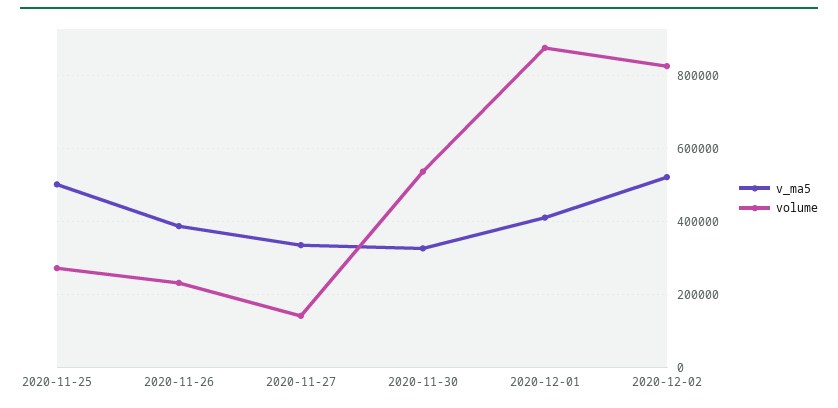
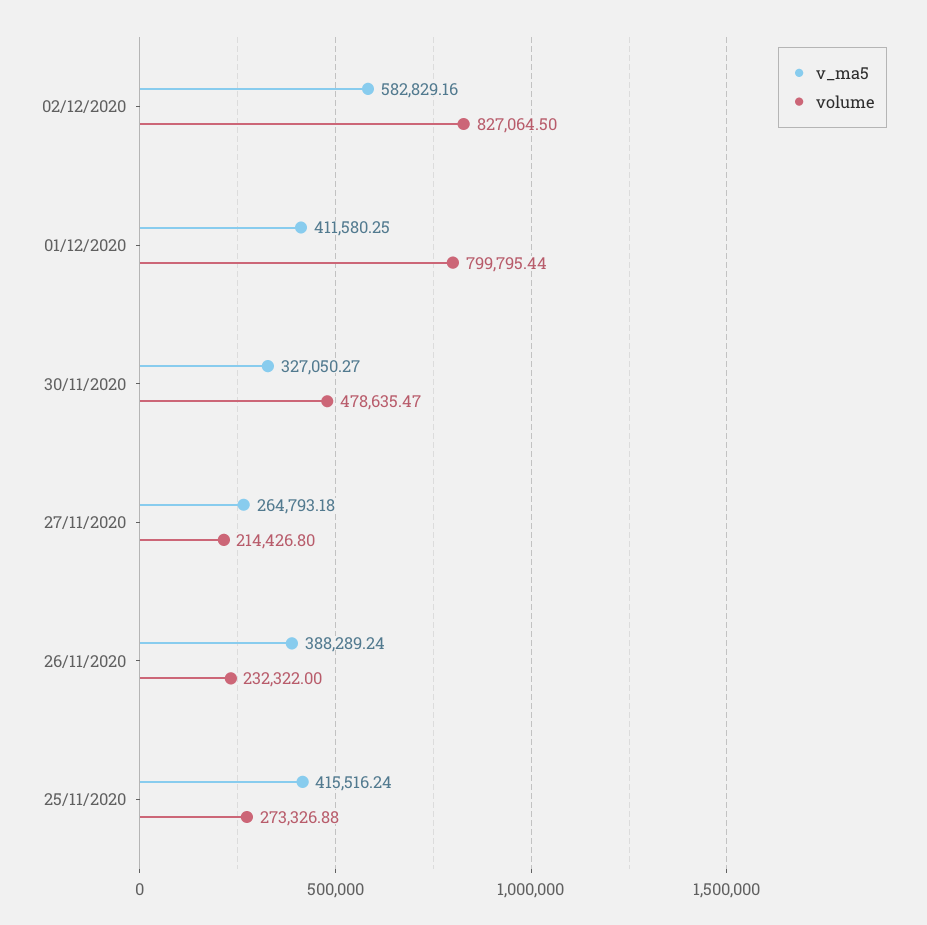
  {
    "v_ma5": {
-     "2020-11-25": 500000,
+     "2020-11-25": 415516.24,
      "2020-11-26": 388289.24,
-     "2020-11-27": 340000,
+     "2020-11-27": 264793.18,
      "2020-11-30": 327050.27,
      "2020-12-01": 411580.25,
-     "2020-12-02": 520000
+     "2020-12-02": 582829.16
    },
    "volume": {
      "2020-11-25": 273326.88,
      "2020-11-26": 232322,
-     "2020-11-27": 140000,
+     "2020-11-27": 214426.8,
-     "2020-11-30": 540000,
+     "2020-11-30": 478635.47,
-     "2020-12-01": 880000,
+     "2020-12-01": 799795.44,
      "2020-12-02": 827064.5
    }
  }

